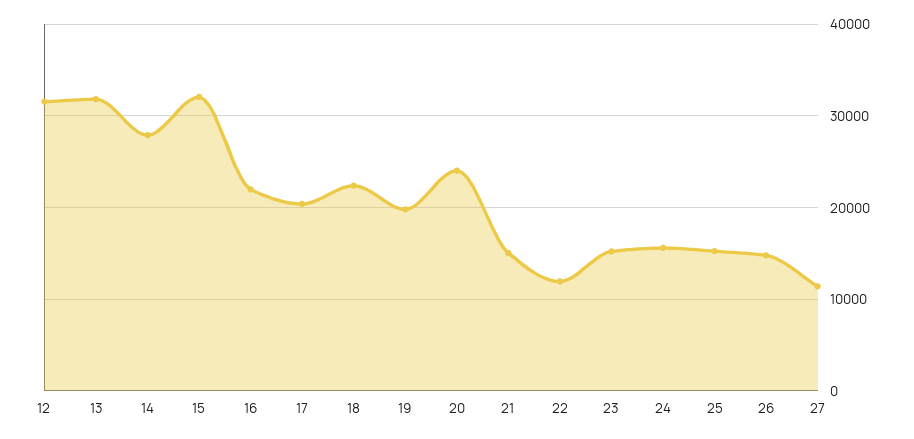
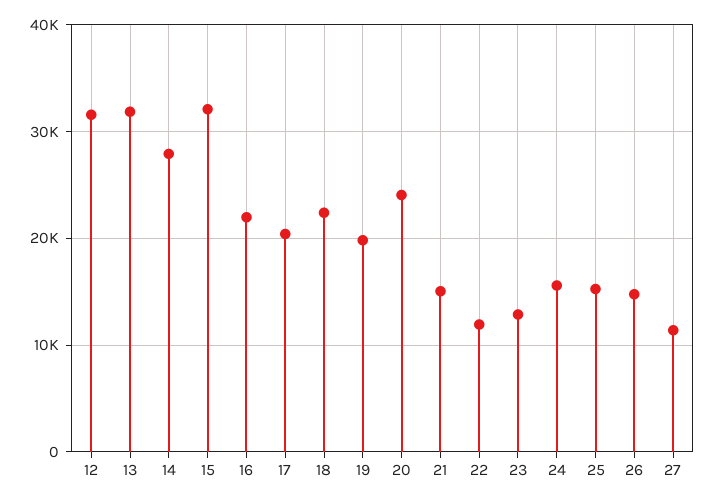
  {
    "12": 32000,
    "13": 32000,
    "14": 28000,
    "15": 32000,
    "16": 22000,
    "17": 20000,
    "18": 22000,
    "19": 20000,
    "20": 24000,
    "21": 15000,
    "22": 12000,
-   "23": 15000,
+   "23": 13000,
    "24": 16000,
    "25": 15000,
    "26": 15000,
    "27": 11000
  }

